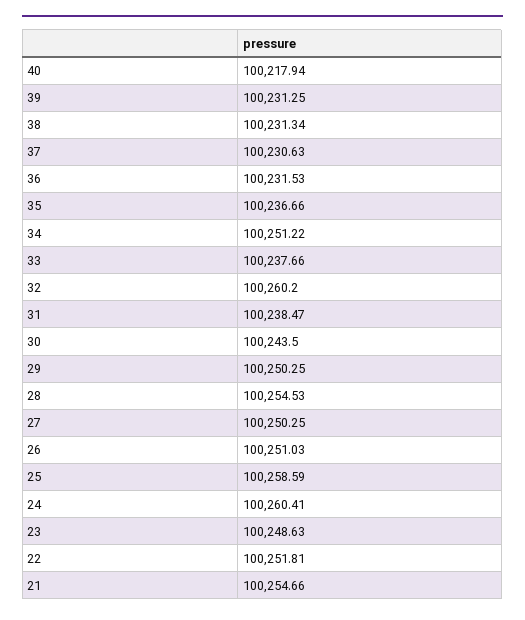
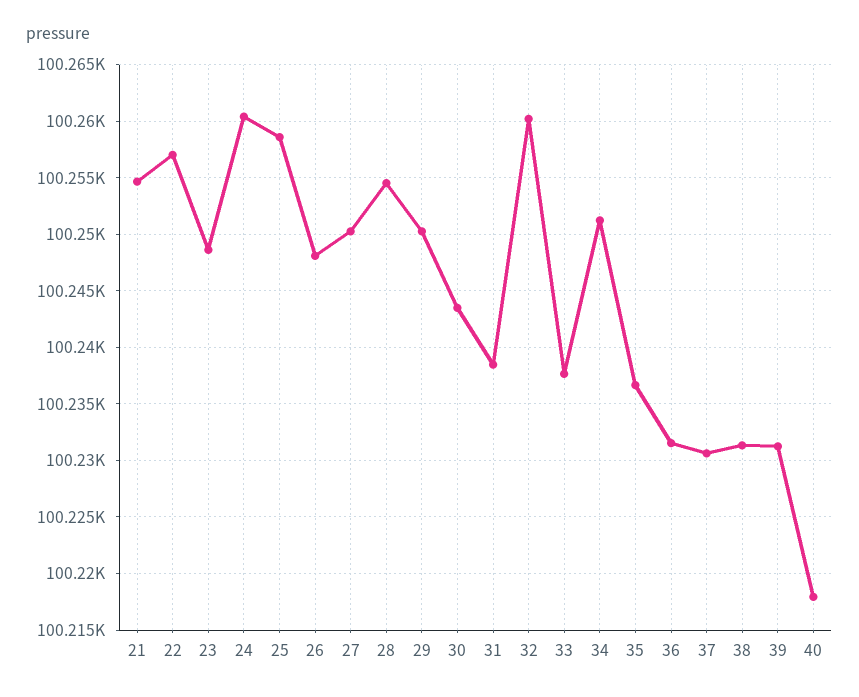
  {
    "40": 100217.94,
    "39": 100231.25,
    "38": 100231.34,
    "37": 100230.63,
    "36": 100231.53,
    "35": 100236.66,
    "34": 100251.22,
    "33": 100237.66,
    "32": 100260.2,
    "31": 100238.47,
    "30": 100243.5,
    "29": 100250.25,
    "28": 100254.53,
    "27": 100250.25,
-   "26": 100251.03,
+   "26": 100248,
    "25": 100258.59,
    "24": 100260.41,
    "23": 100248.63,
-   "22": 100251.81,
+   "22": 100257,
    "21": 100254.66
  }

